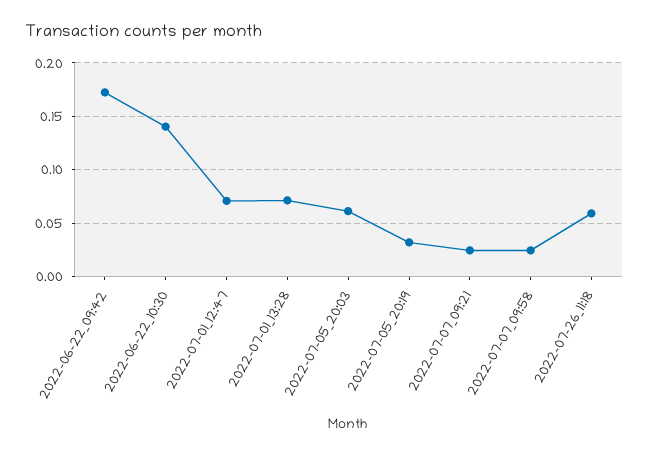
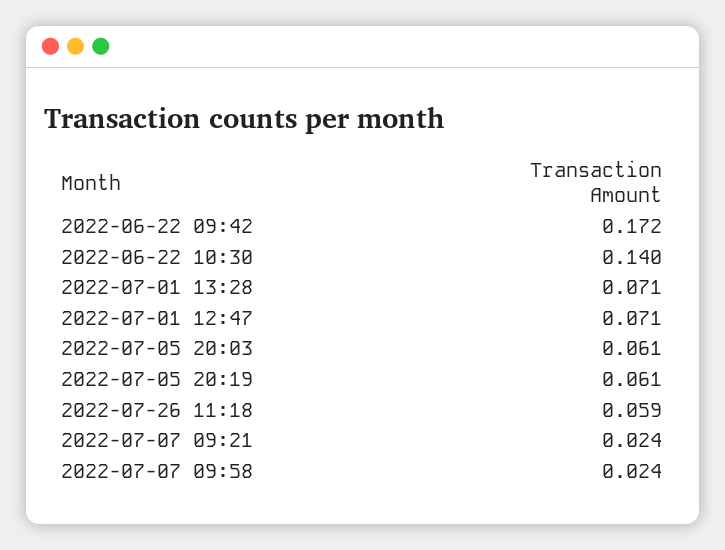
  {
    "2022-06-22_09:42": 0.172,
    "2022-06-22_10:30": 0.14,
    "2022-07-01_12:47": 0.071,
    "2022-07-01_13:28": 0.071,
    "2022-07-05_20:03": 0.061,
-   "2022-07-05_20:19": 0.03,
+   "2022-07-05_20:19": 0.061,
    "2022-07-07_09:21": 0.024,
    "2022-07-07_09:58": 0.024,
    "2022-07-26_11:18": 0.059
  }

